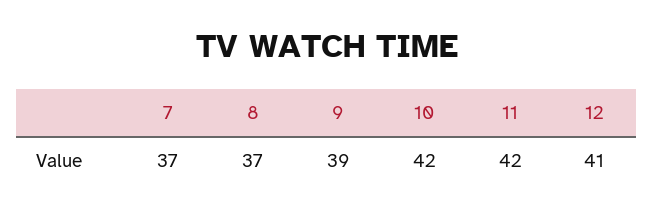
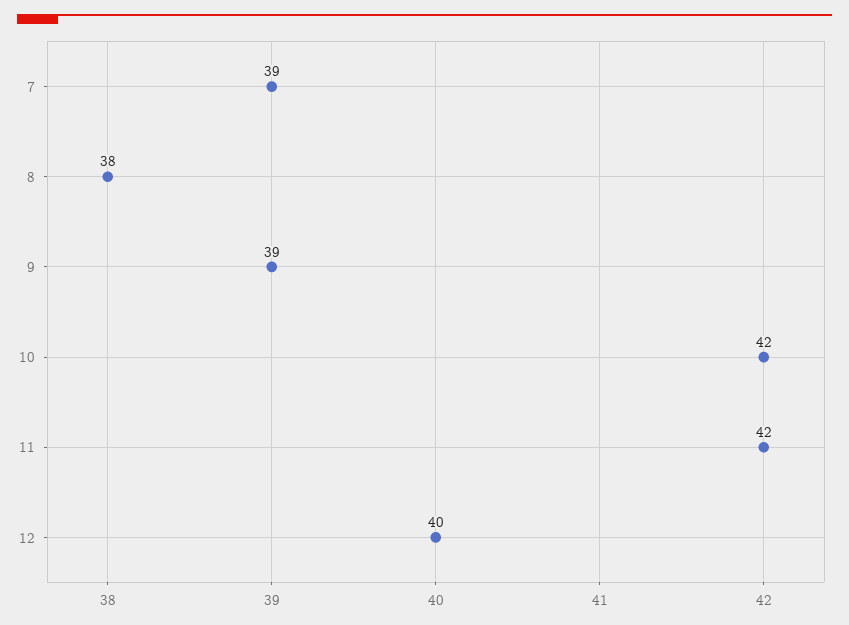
  {
-   "7": 37,
+   "7": 39,
-   "8": 37,
+   "8": 38,
    "9": 39,
    "10": 42,
    "11": 42,
-   "12": 41
+   "12": 40
  }

